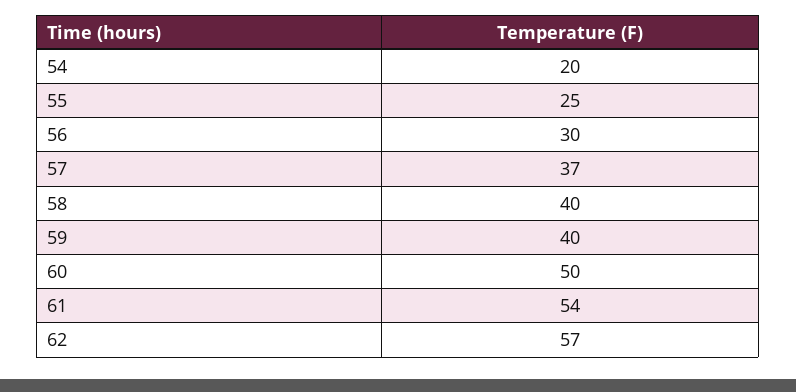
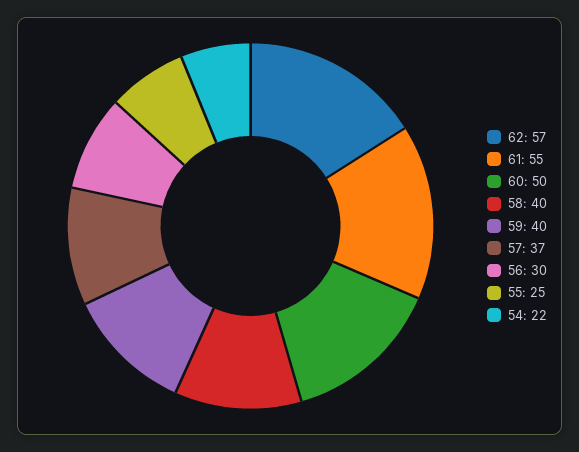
  {
-   "54": 20,
+   "54": 22,
    "55": 25,
    "56": 30,
    "57": 37,
    "58": 40,
    "59": 40,
    "60": 50,
-   "61": 54,
+   "61": 55,
    "62": 57
  }

